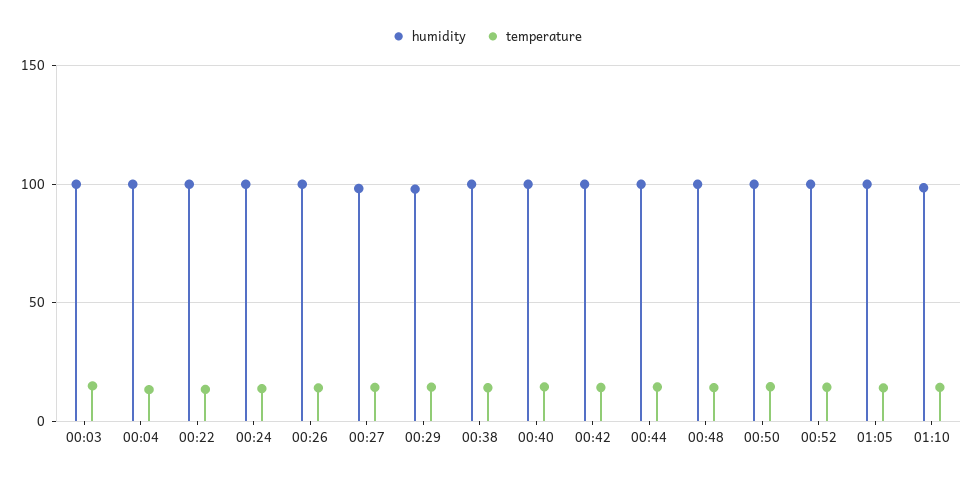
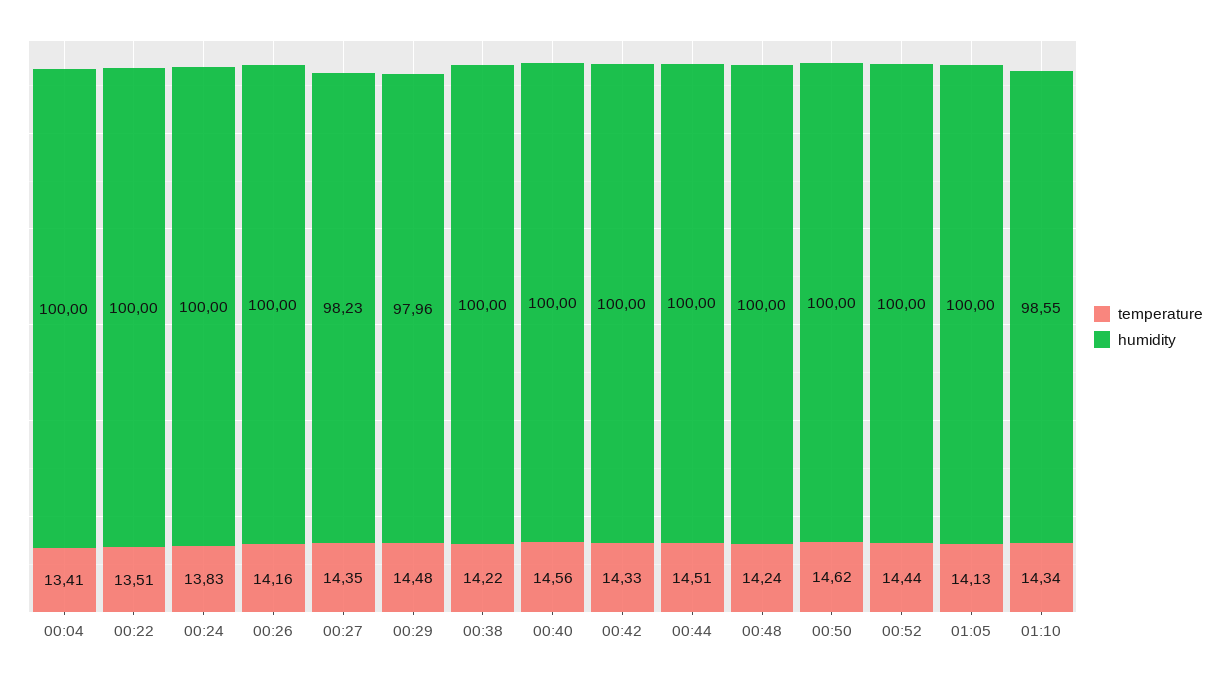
  {
    "humidity": {
-     "00:03": 100,
      "00:04": 100,
      "00:22": 100,
      "00:24": 100,
      "00:26": 100,
      "00:27": 98.23,
      "00:29": 97.96,
      "00:38": 100,
      "00:40": 100,
      "00:42": 100,
      "00:44": 100,
      "00:48": 100,
      "00:50": 100,
      "00:52": 100,
      "01:05": 100,
      "01:10": 98.55
    },
    "temperature": {
-     "00:03": 15,
      "00:04": 13.41,
      "00:22": 13.51,
      "00:24": 13.83,
      "00:26": 14.16,
      "00:27": 14.35,
      "00:29": 14.48,
      "00:38": 14.22,
      "00:40": 14.56,
      "00:42": 14.33,
      "00:44": 14.51,
      "00:48": 14.24,
      "00:50": 14.62,
      "00:52": 14.44,
      "01:05": 14.13,
      "01:10": 14.34
    }
  }

